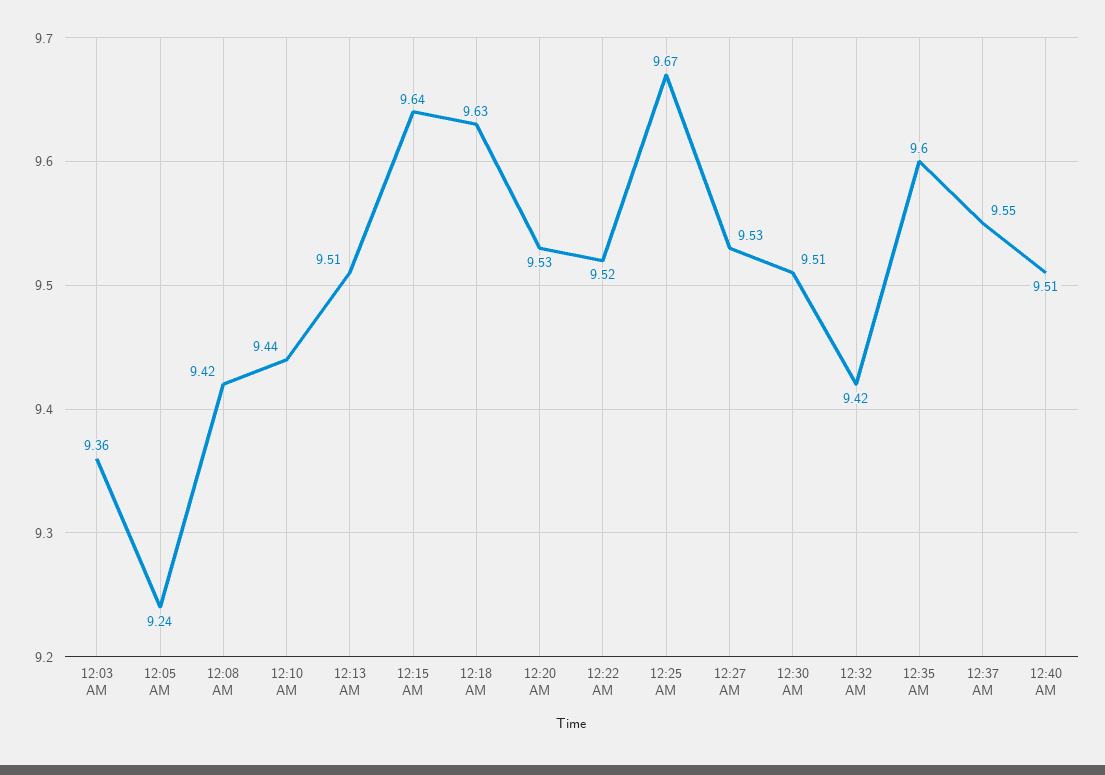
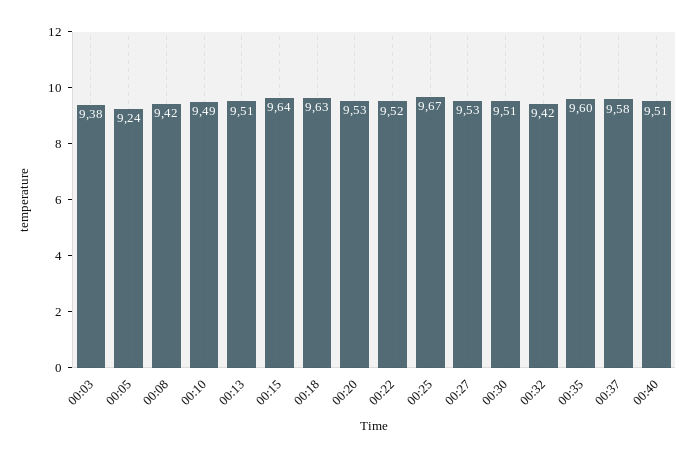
  {
-   "12:03 AM": 9.36,
+   "12:03 AM": 9.38,
    "12:05 AM": 9.24,
    "12:08 AM": 9.42,
-   "12:10 AM": 9.44,
+   "12:10 AM": 9.49,
    "12:13 AM": 9.51,
    "12:15 AM": 9.64,
    "12:18 AM": 9.63,
    "12:20 AM": 9.53,
    "12:22 AM": 9.52,
    "12:25 AM": 9.67,
    "12:27 AM": 9.53,
    "12:30 AM": 9.51,
    "12:32 AM": 9.42,
    "12:35 AM": 9.6,
-   "12:37 AM": 9.55,
+   "12:37 AM": 9.58,
    "12:40 AM": 9.51
  }

